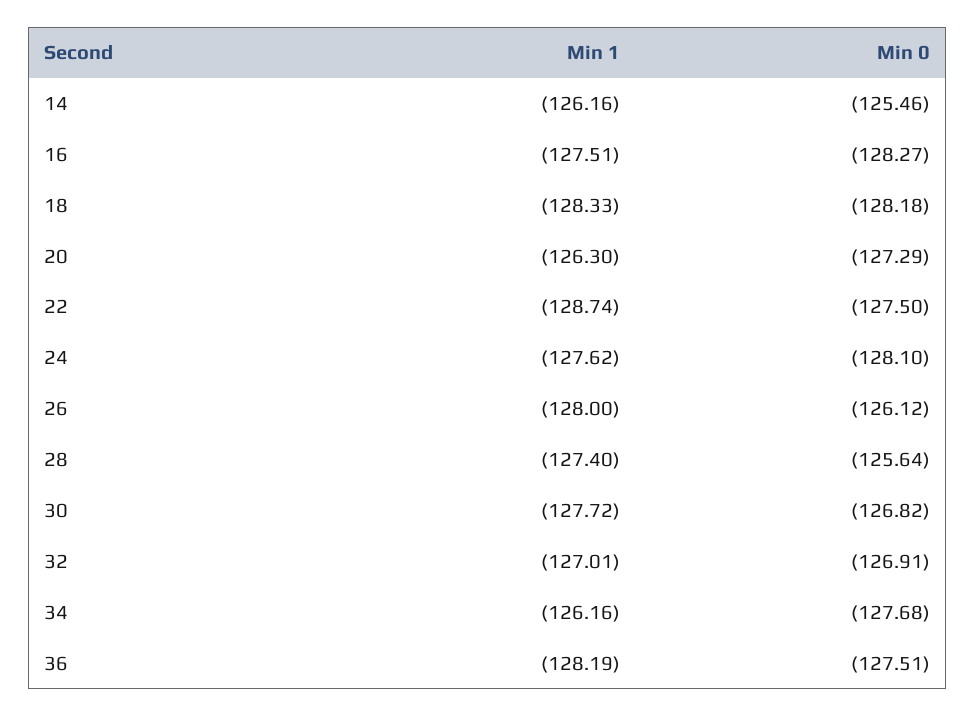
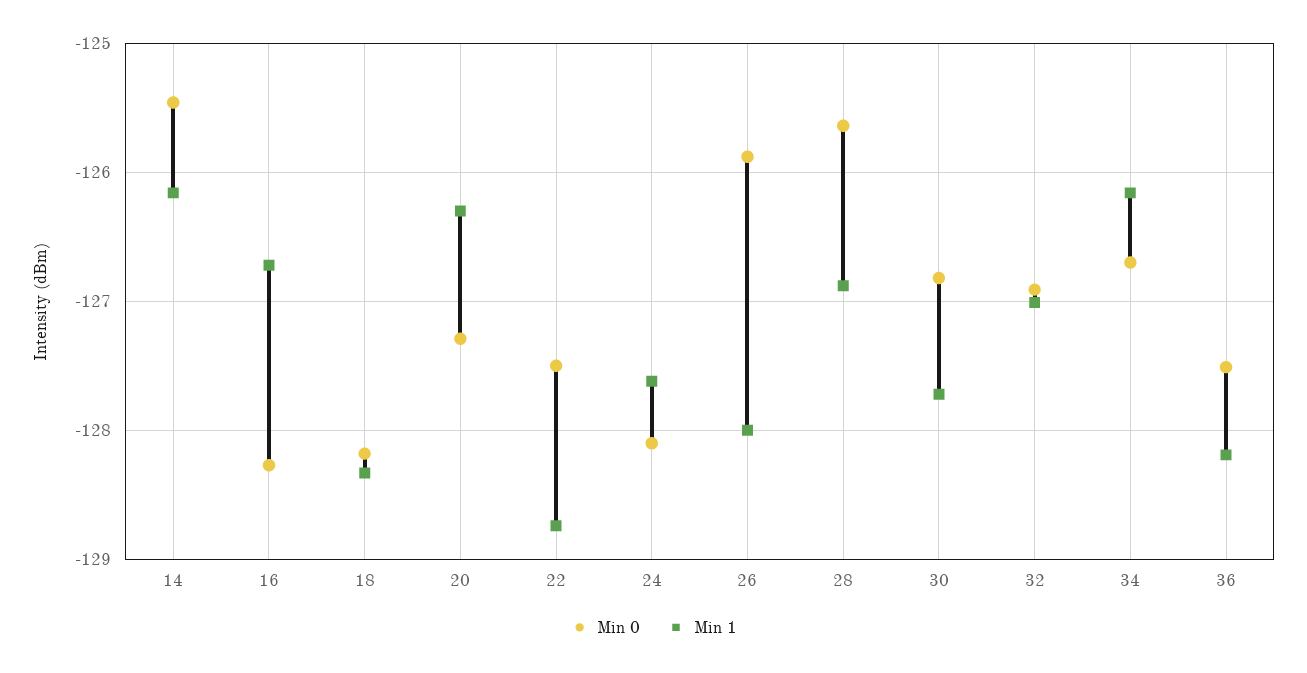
  {
    "Min 1": {
      "14": -126.16,
-     "16": -127.51,
+     "16": -126.7,
      "18": -128.33,
      "20": -126.3,
      "22": -128.74,
      "24": -127.62,
      "26": -128,
-     "28": -127.4,
+     "28": -126.9,
      "30": -127.72,
      "32": -127.01,
      "34": -126.16,
      "36": -128.19
    },
    "Min 0": {
      "14": -125.46,
      "16": -128.27,
      "18": -128.18,
      "20": -127.29,
      "22": -127.5,
      "24": -128.1,
-     "26": -126.12,
+     "26": -125.9,
      "28": -125.64,
      "30": -126.82,
      "32": -126.91,
-     "34": -127.68,
+     "34": -126.7,
      "36": -127.51
    }
  }

